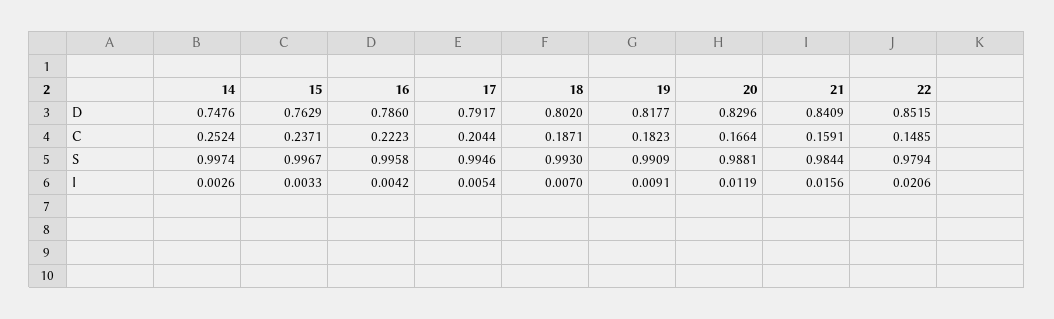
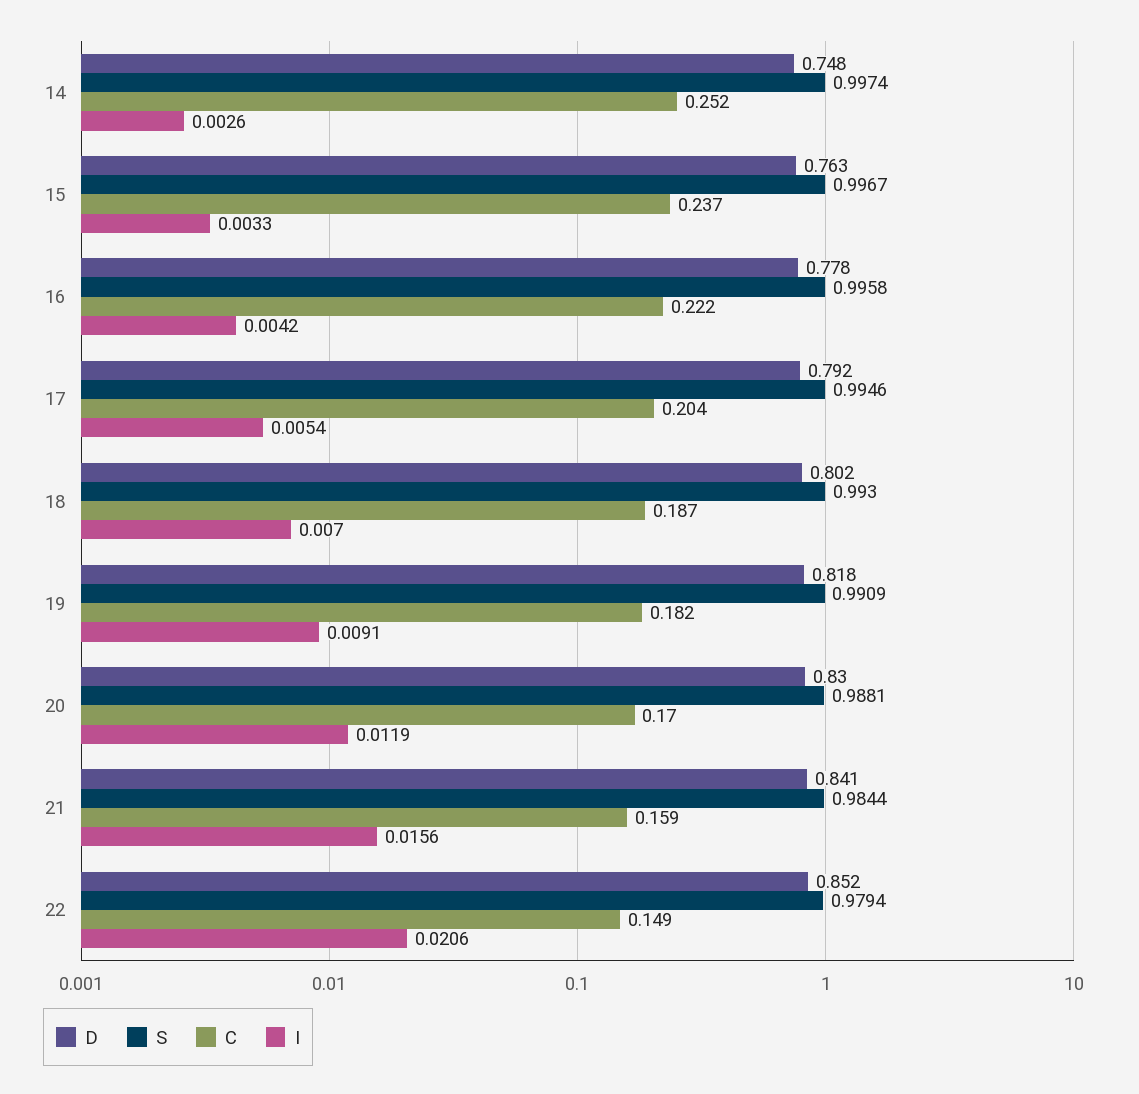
  {
    "D": {
      "14": 0.7476,
      "15": 0.7629,
-     "16": 0.786,
+     "16": 0.778,
      "17": 0.7917,
      "18": 0.802,
      "19": 0.8177,
      "20": 0.8296,
      "21": 0.8409,
      "22": 0.8515
    },
    "C": {
      "14": 0.2524,
      "15": 0.2371,
      "16": 0.2223,
      "17": 0.2044,
      "18": 0.1871,
      "19": 0.1823,
-     "20": 0.1664,
+     "20": 0.17,
      "21": 0.1591,
      "22": 0.1485
    },
    "S": {
      "14": 0.9974,
      "15": 0.9967,
      "16": 0.9958,
      "17": 0.9946,
      "18": 0.993,
      "19": 0.9909,
      "20": 0.9881,
      "21": 0.9844,
      "22": 0.9794
    },
    "I": {
      "14": 0.0026,
      "15": 0.0033,
      "16": 0.0042,
      "17": 0.0054,
      "18": 0.007,
      "19": 0.0091,
      "20": 0.0119,
      "21": 0.0156,
      "22": 0.0206
    }
  }

